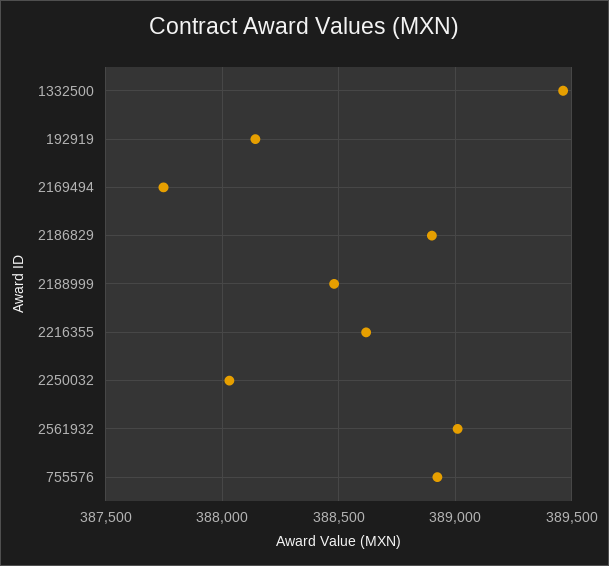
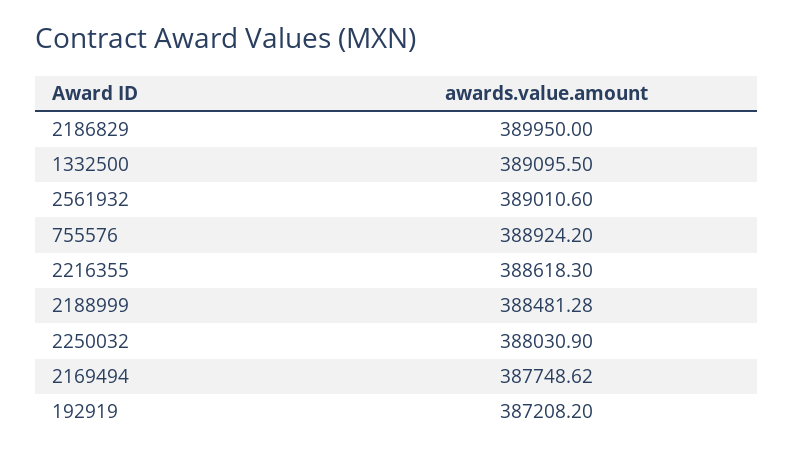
  {
-   "1332500": 389450,
+   "1332500": 389095.5,
-   "192919": 388150,
+   "192919": 387208.2,
    "2169494": 387748.62,
-   "2186829": 388900,
+   "2186829": 389950,
    "2188999": 388481.28,
    "2216355": 388618.3,
    "2250032": 388030.9,
    "2561932": 389010.6,
    "755576": 388924.2
  }

